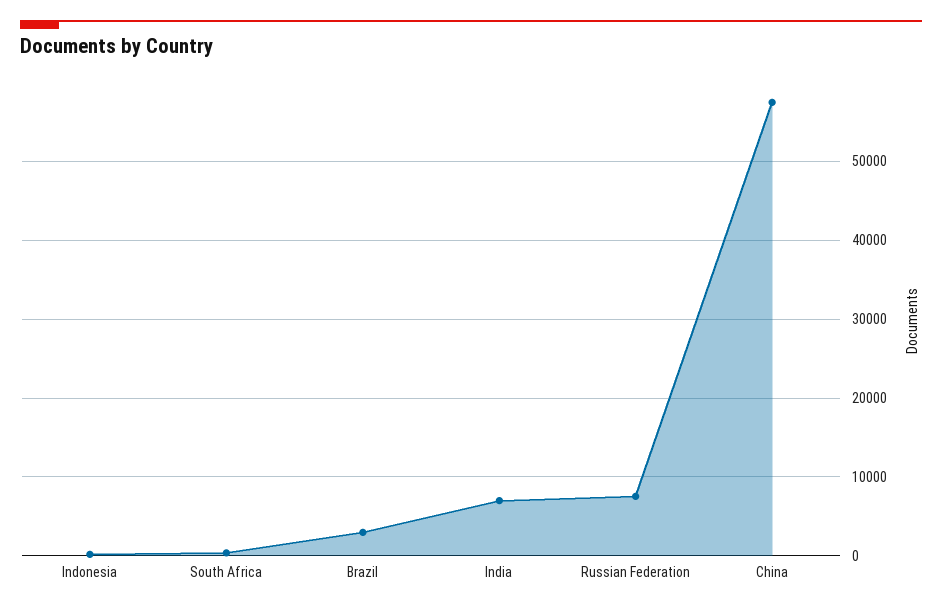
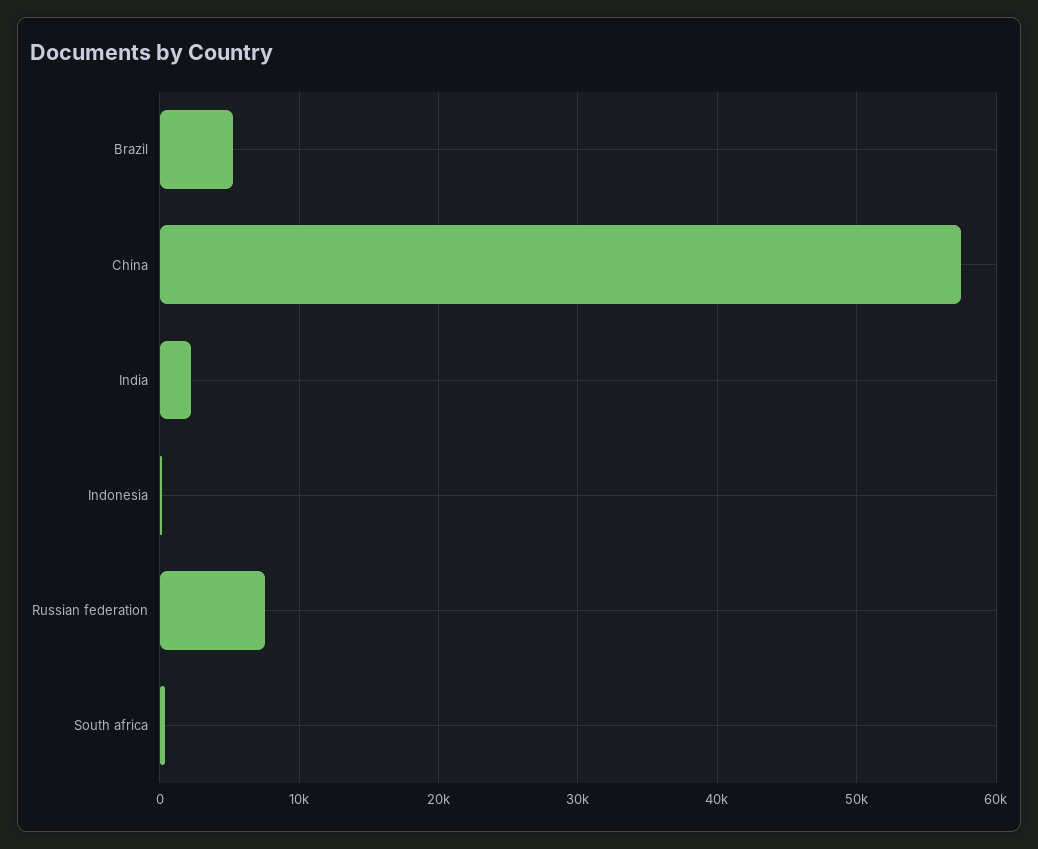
  {
    "Indonesia": 0,
    "South Africa": 0,
-   "Brazil": 3000,
+   "Brazil": 5000,
-   "India": 7000,
+   "India": 2000,
    "Russian Federation": 8000,
    "China": 57000
  }

